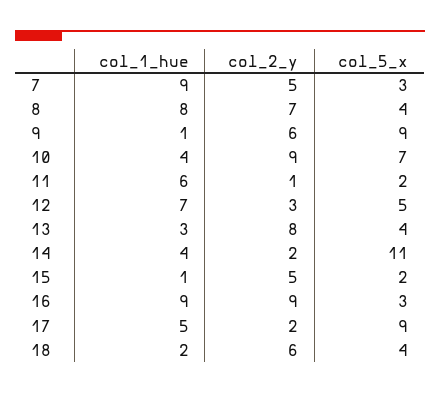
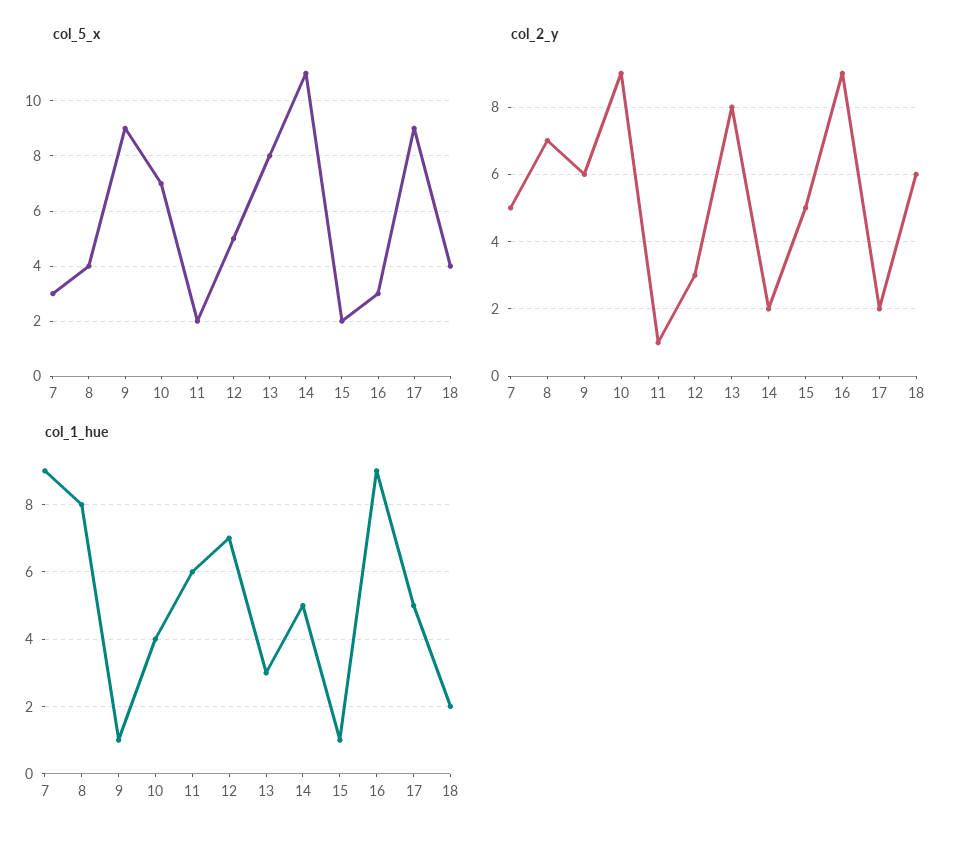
  {
    "col_1_hue": {
      "7": 9,
      "8": 8,
      "9": 1,
      "10": 4,
      "11": 6,
      "12": 7,
      "13": 3,
-     "14": 4,
+     "14": 5,
      "15": 1,
      "16": 9,
      "17": 5,
      "18": 2
    },
    "col_2_y": {
      "7": 5,
      "8": 7,
      "9": 6,
      "10": 9,
      "11": 1,
      "12": 3,
      "13": 8,
      "14": 2,
      "15": 5,
      "16": 9,
      "17": 2,
      "18": 6
    },
    "col_5_x": {
      "7": 3,
      "8": 4,
      "9": 9,
      "10": 7,
      "11": 2,
      "12": 5,
-     "13": 4,
+     "13": 8,
      "14": 11,
      "15": 2,
      "16": 3,
      "17": 9,
      "18": 4
    }
  }

